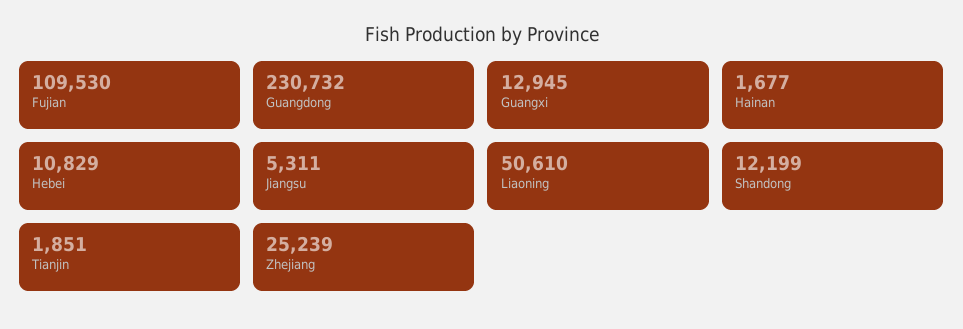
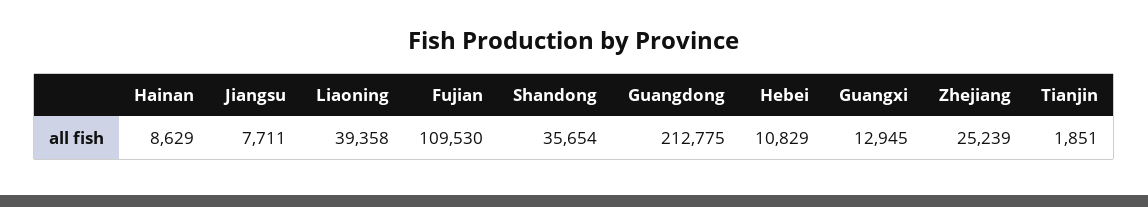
  {
    "Fujian": 109530,
-   "Guangdong": 230732,
+   "Guangdong": 212775,
    "Guangxi": 12945,
-   "Hainan": 1677,
+   "Hainan": 8629,
    "Hebei": 10829,
-   "Jiangsu": 5311,
+   "Jiangsu": 7711,
-   "Liaoning": 50610,
+   "Liaoning": 39358,
-   "Shandong": 12199,
+   "Shandong": 35654,
    "Tianjin": 1851,
    "Zhejiang": 25239
  }

